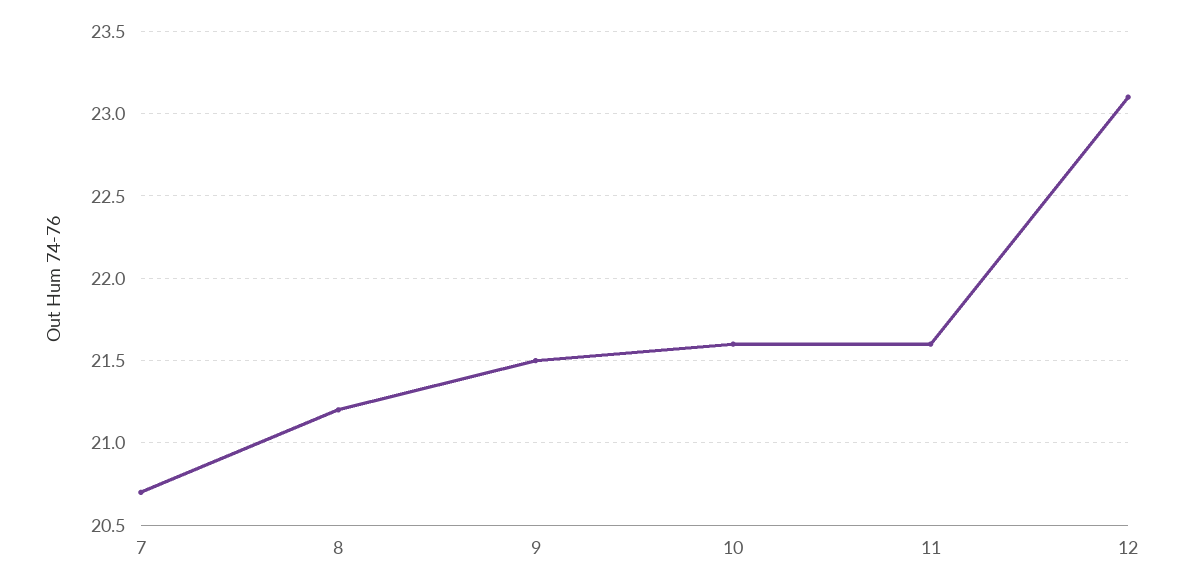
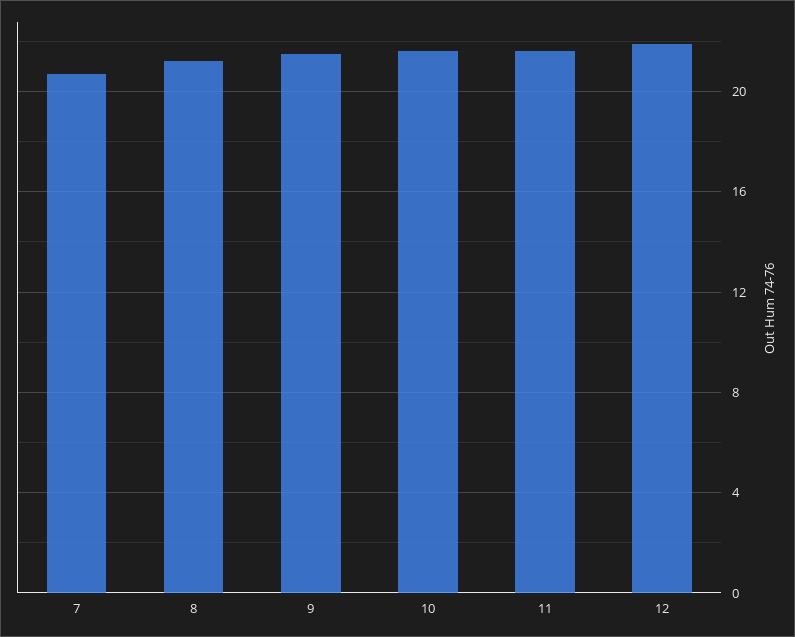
  {
    "7": 20.7,
    "8": 21.2,
    "9": 21.5,
    "10": 21.6,
    "11": 21.6,
-   "12": 23.1
+   "12": 22
  }

